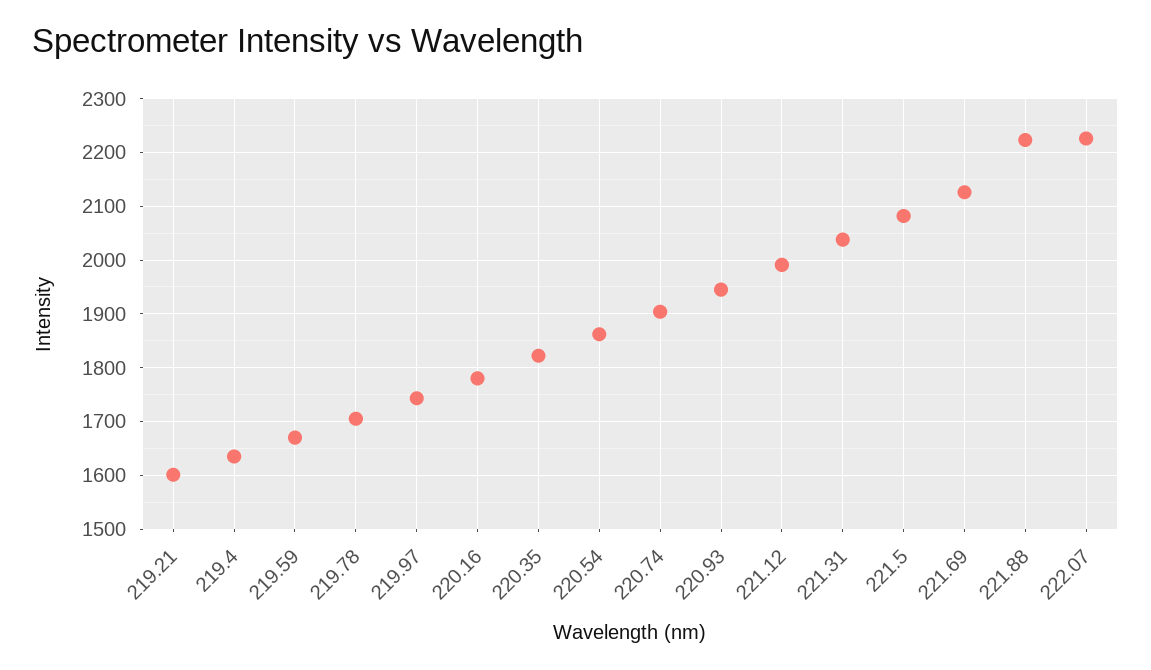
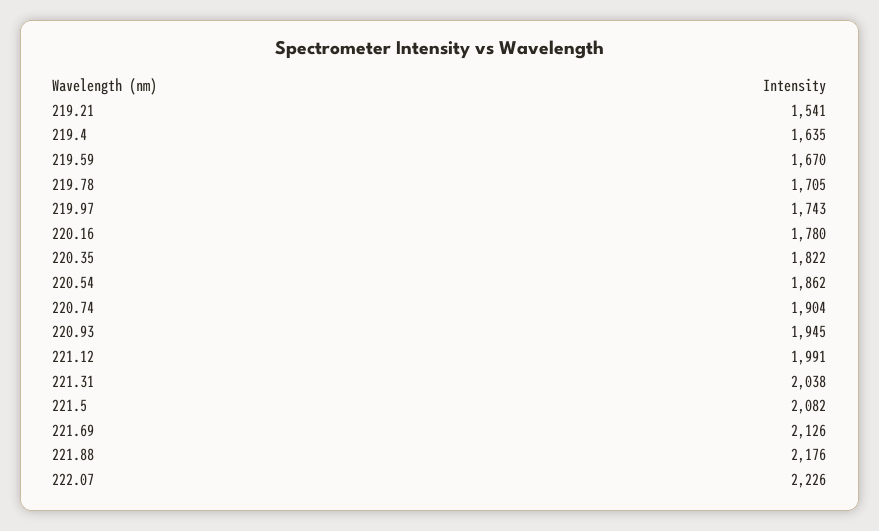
  {
-   "219.21": 1600,
+   "219.21": 1541,
    "219.4": 1635,
    "219.59": 1670,
    "219.78": 1705,
    "219.97": 1743,
    "220.16": 1780,
    "220.35": 1822,
    "220.54": 1862,
    "220.74": 1904,
    "220.93": 1945,
    "221.12": 1991,
    "221.31": 2038,
    "221.5": 2082,
    "221.69": 2126,
-   "221.88": 2220,
+   "221.88": 2176,
    "222.07": 2226
  }

